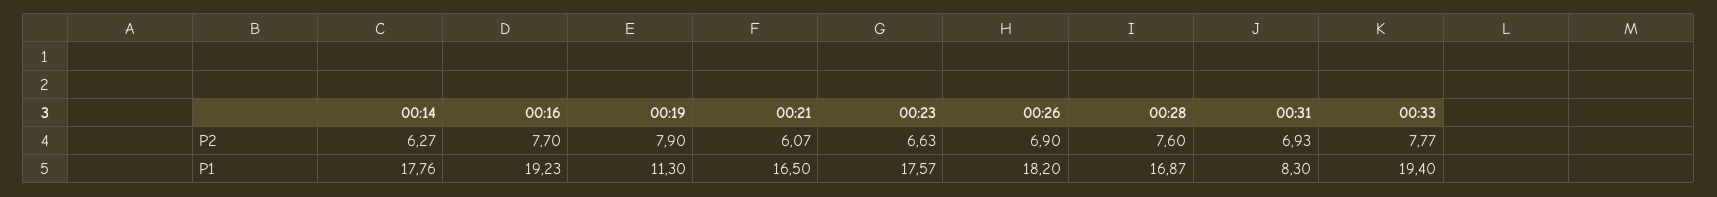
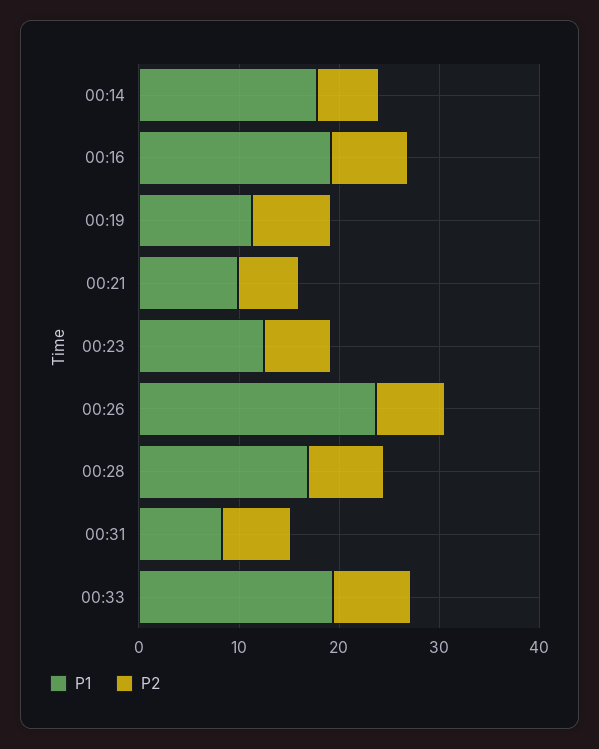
  {
    "P2": {
      "00:14": 6.27,
      "00:16": 7.7,
      "00:19": 7.9,
      "00:21": 6.07,
      "00:23": 6.63,
      "00:26": 6.9,
      "00:28": 7.6,
      "00:31": 6.93,
      "00:33": 7.77
    },
    "P1": {
      "00:14": 17.76,
      "00:16": 19.23,
      "00:19": 11.3,
-     "00:21": 16.5,
+     "00:21": 10,
-     "00:23": 17.57,
+     "00:23": 12,
-     "00:26": 18.2,
+     "00:26": 24,
      "00:28": 16.87,
      "00:31": 8.3,
      "00:33": 19.4
    }
  }

